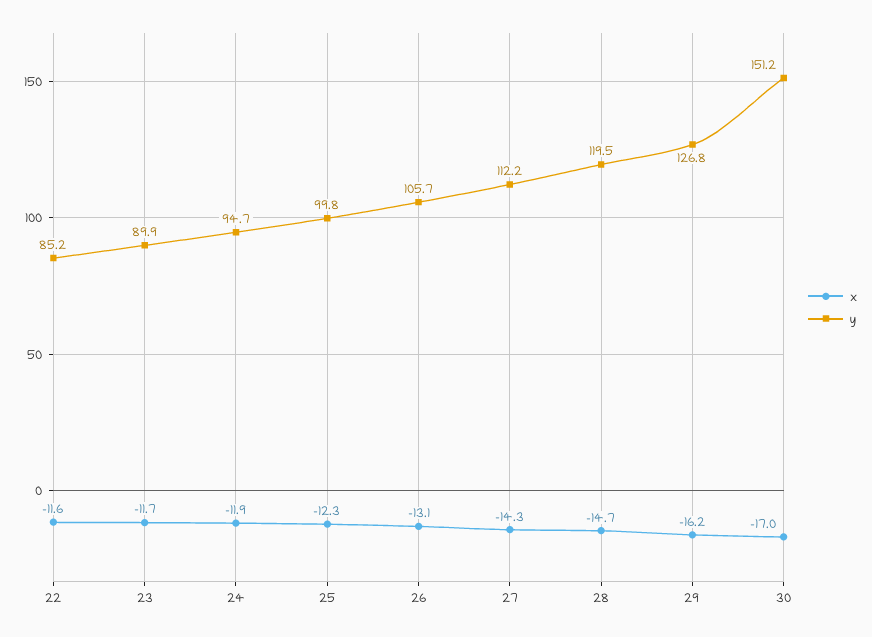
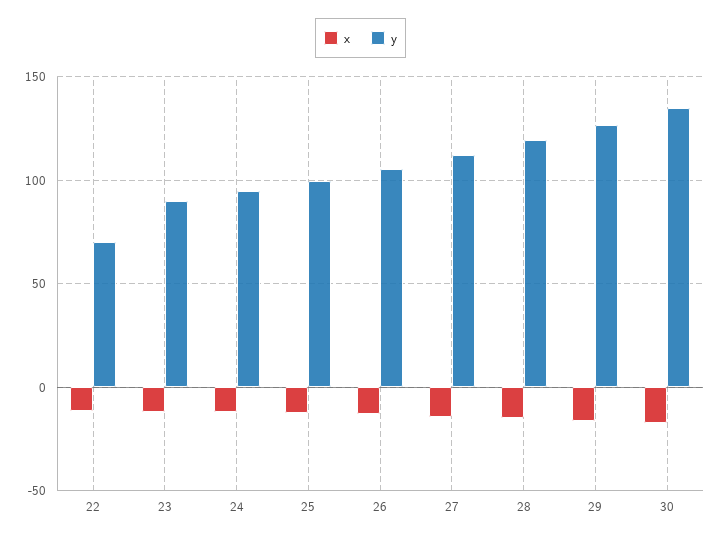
  {
    "x": {
      "22": -11.6,
      "23": -11.7,
      "24": -11.9,
      "25": -12.3,
      "26": -13.1,
      "27": -14.3,
      "28": -14.7,
      "29": -16.2,
      "30": -17
    },
    "y": {
-     "22": 85.2,
+     "22": 70,
      "23": 89.9,
      "24": 94.7,
      "25": 99.8,
      "26": 105.7,
      "27": 112.2,
      "28": 119.5,
      "29": 126.8,
-     "30": 151.2
+     "30": 135
    }
  }

